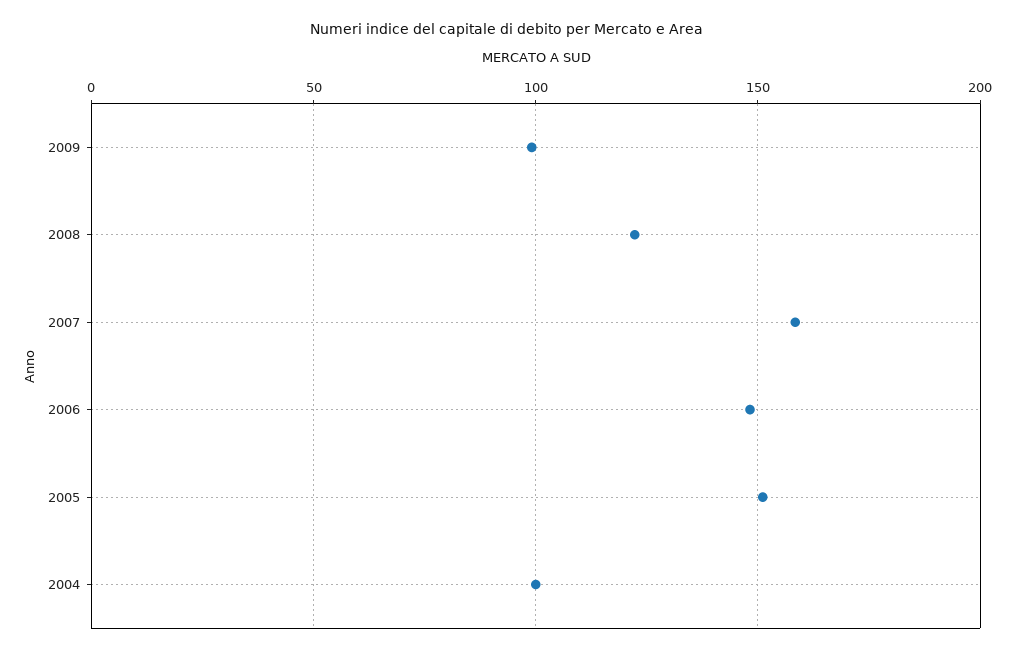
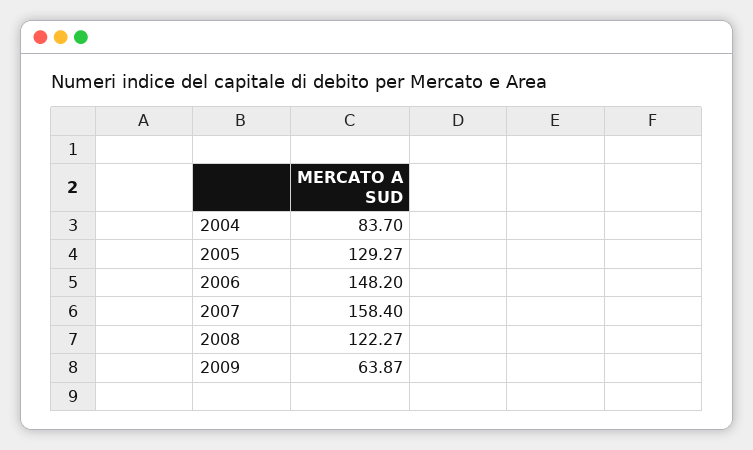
  {
-   "2009": 100,
+   "2009": 63.87,
    "2008": 122.27,
    "2007": 158.4,
    "2006": 148.2,
-   "2005": 150,
+   "2005": 129.27,
-   "2004": 100
+   "2004": 83.7
  }

